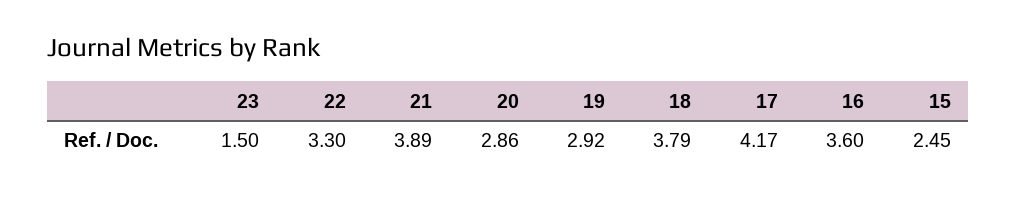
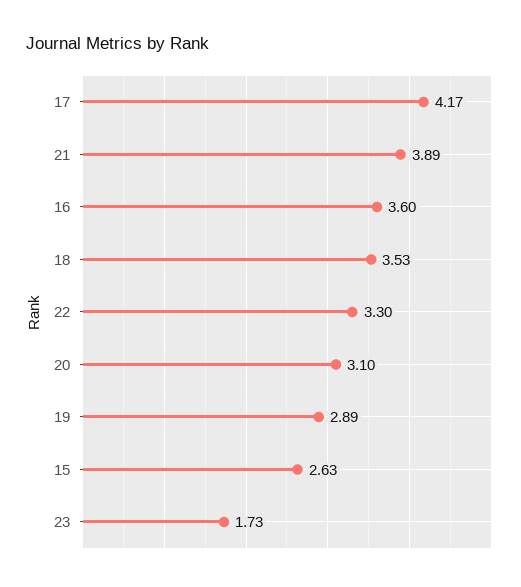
  {
-   "23": 1.5,
+   "23": 1.73,
    "22": 3.3,
    "21": 3.89,
-   "20": 2.86,
+   "20": 3.1,
-   "19": 2.92,
+   "19": 2.89,
-   "18": 3.79,
+   "18": 3.53,
    "17": 4.17,
    "16": 3.6,
-   "15": 2.45
+   "15": 2.63
  }

